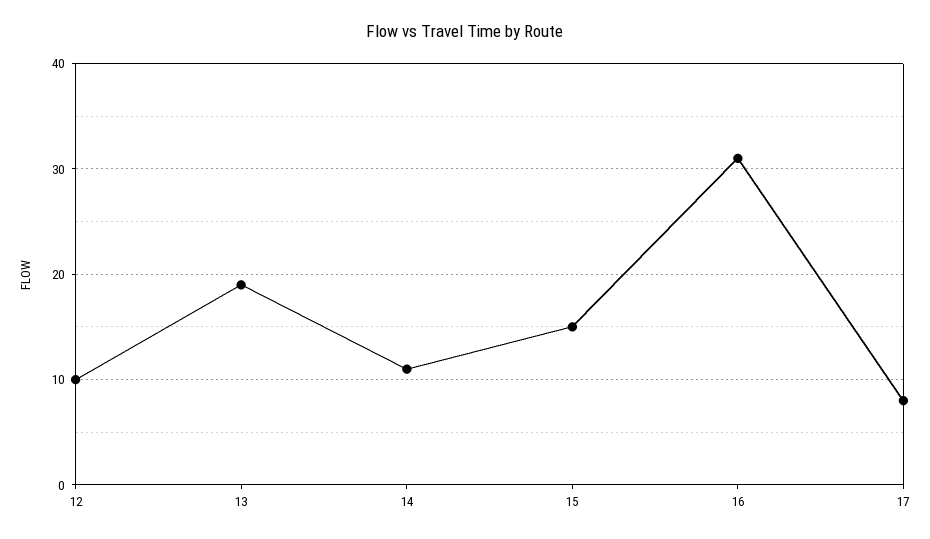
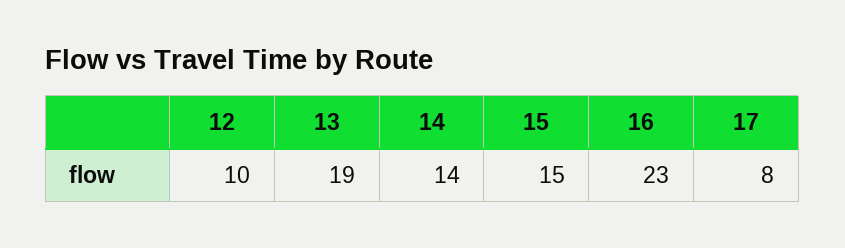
  {
    "12": 10,
    "13": 19,
-   "14": 11,
+   "14": 14,
    "15": 15,
-   "16": 31,
+   "16": 23,
    "17": 8
  }

